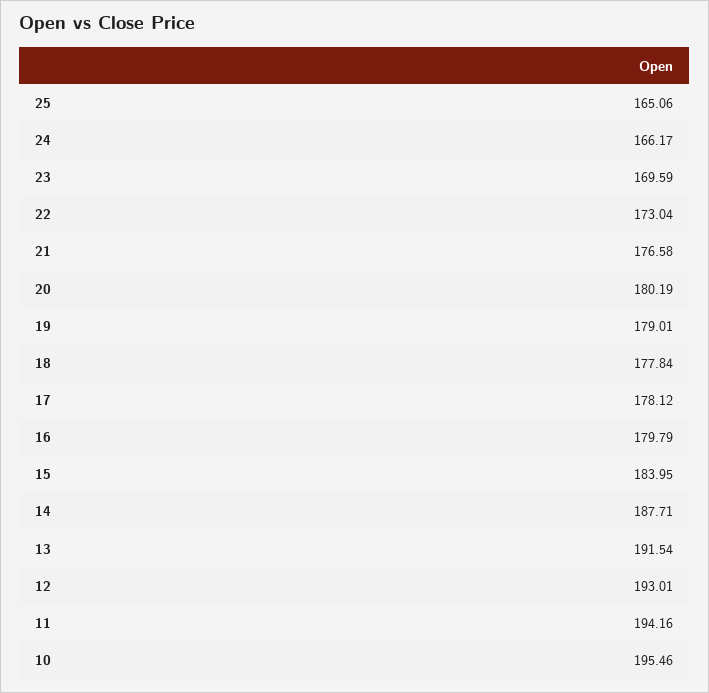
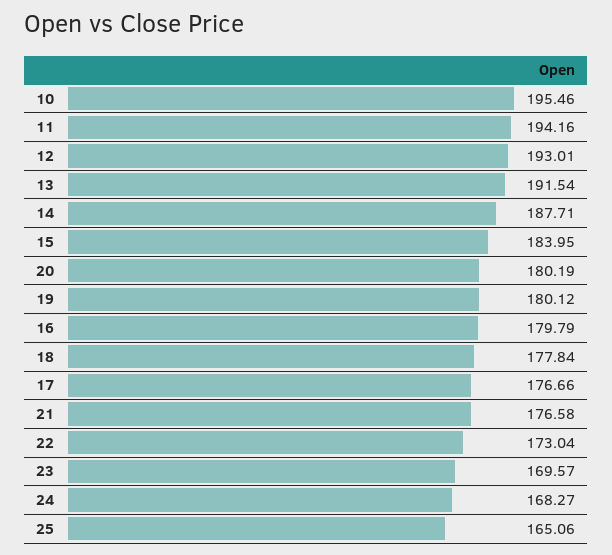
  {
    "25": 165.06,
-   "24": 166.17,
+   "24": 168.27,
-   "23": 169.59,
+   "23": 169.57,
    "22": 173.04,
    "21": 176.58,
    "20": 180.19,
-   "19": 179.01,
+   "19": 180.12,
    "18": 177.84,
-   "17": 178.12,
+   "17": 176.66,
    "16": 179.79,
    "15": 183.95,
    "14": 187.71,
    "13": 191.54,
    "12": 193.01,
    "11": 194.16,
    "10": 195.46
  }

